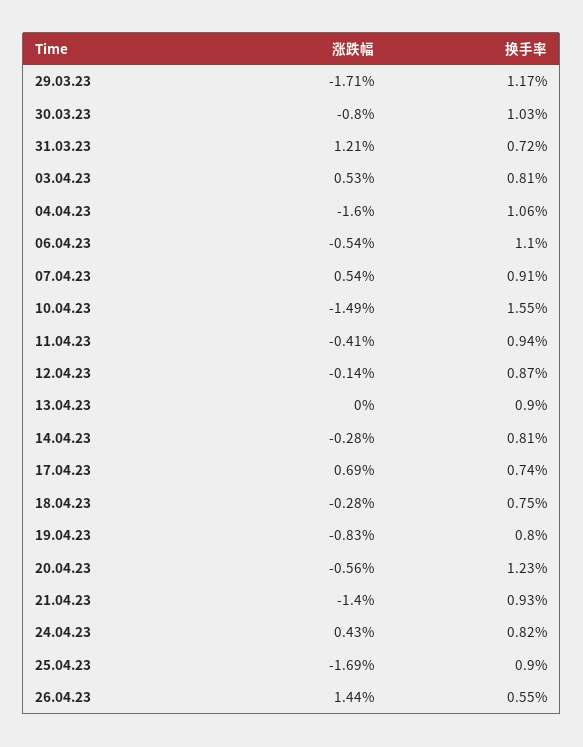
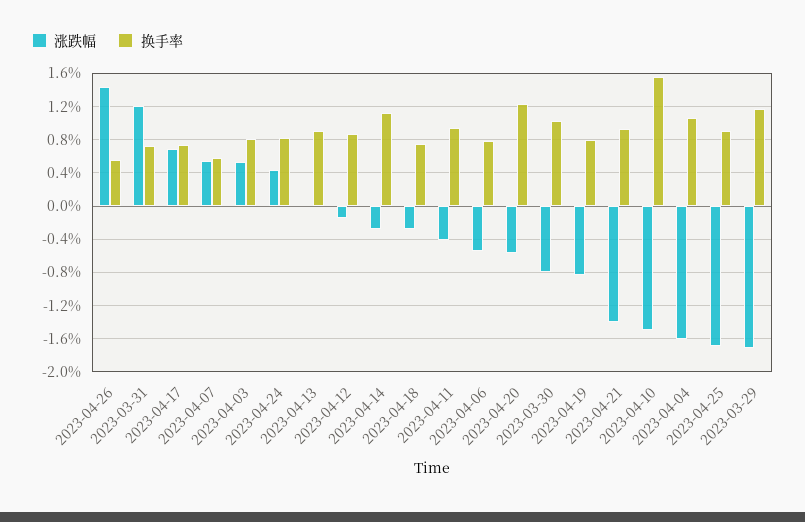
  {
    "涨跌幅": {
      "29.03.23": -1.71,
      "30.03.23": -0.8,
      "31.03.23": 1.21,
      "03.04.23": 0.53,
      "04.04.23": -1.6,
      "06.04.23": -0.54,
      "07.04.23": 0.54,
      "10.04.23": -1.49,
      "11.04.23": -0.41,
      "12.04.23": -0.14,
      "13.04.23": 0,
      "14.04.23": -0.28,
      "17.04.23": 0.69,
      "18.04.23": -0.28,
      "19.04.23": -0.83,
      "20.04.23": -0.56,
      "21.04.23": -1.4,
      "24.04.23": 0.43,
      "25.04.23": -1.69,
      "26.04.23": 1.44
    },
    "换手率": {
      "29.03.23": 1.17,
      "30.03.23": 1.03,
      "31.03.23": 0.72,
      "03.04.23": 0.81,
      "04.04.23": 1.06,
-     "06.04.23": 1.1,
+     "06.04.23": 0.8,
-     "07.04.23": 0.91,
+     "07.04.23": 0.6,
      "10.04.23": 1.55,
      "11.04.23": 0.94,
      "12.04.23": 0.87,
      "13.04.23": 0.9,
-     "14.04.23": 0.81,
+     "14.04.23": 1.1,
      "17.04.23": 0.74,
      "18.04.23": 0.75,
      "19.04.23": 0.8,
      "20.04.23": 1.23,
      "21.04.23": 0.93,
      "24.04.23": 0.82,
      "25.04.23": 0.9,
      "26.04.23": 0.55
    }
  }

